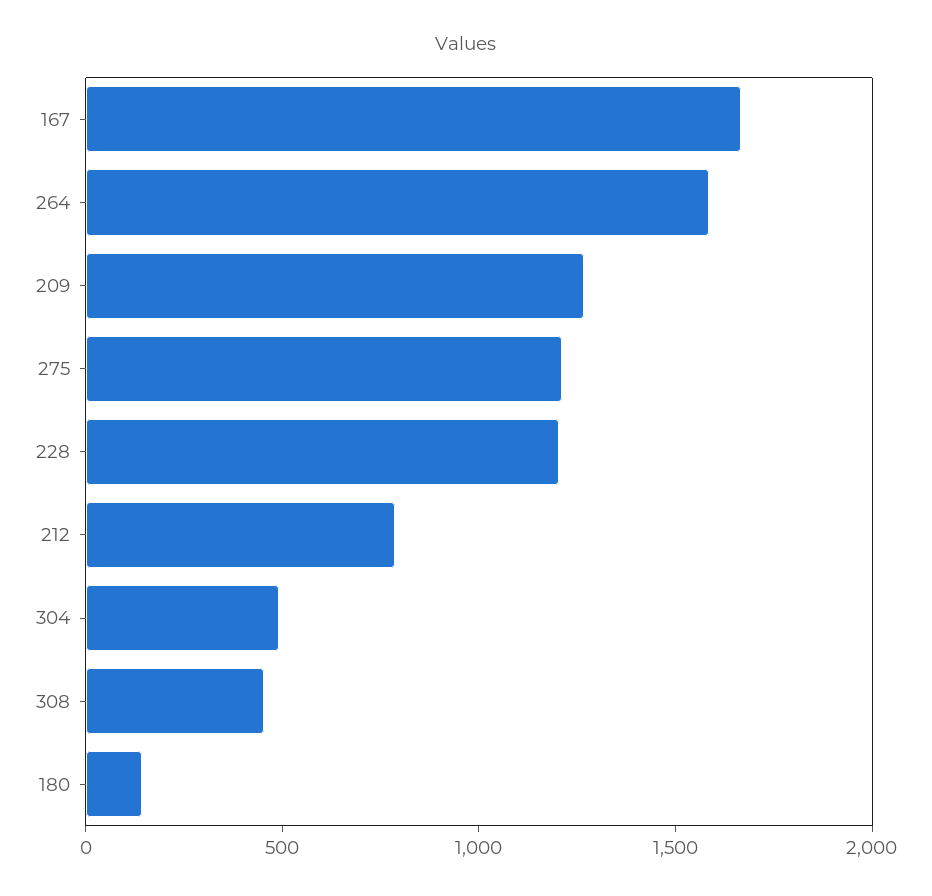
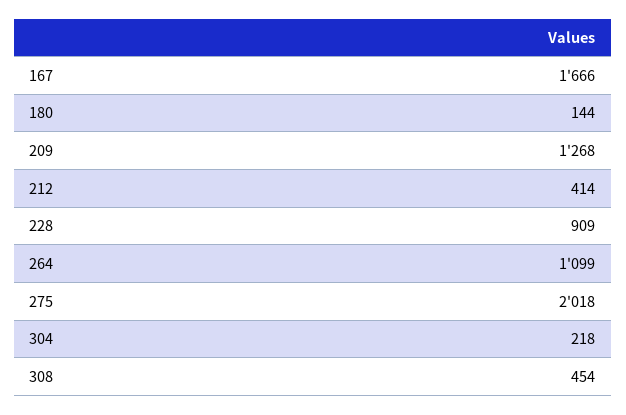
  {
    "167": 1666,
-   "264": 1600,
+   "264": 1099,
    "209": 1268,
-   "275": 1200,
+   "275": 2018,
-   "228": 1200,
+   "228": 909,
-   "212": 800,
+   "212": 414,
-   "304": 500,
+   "304": 218,
    "308": 454,
    "180": 144
  }

